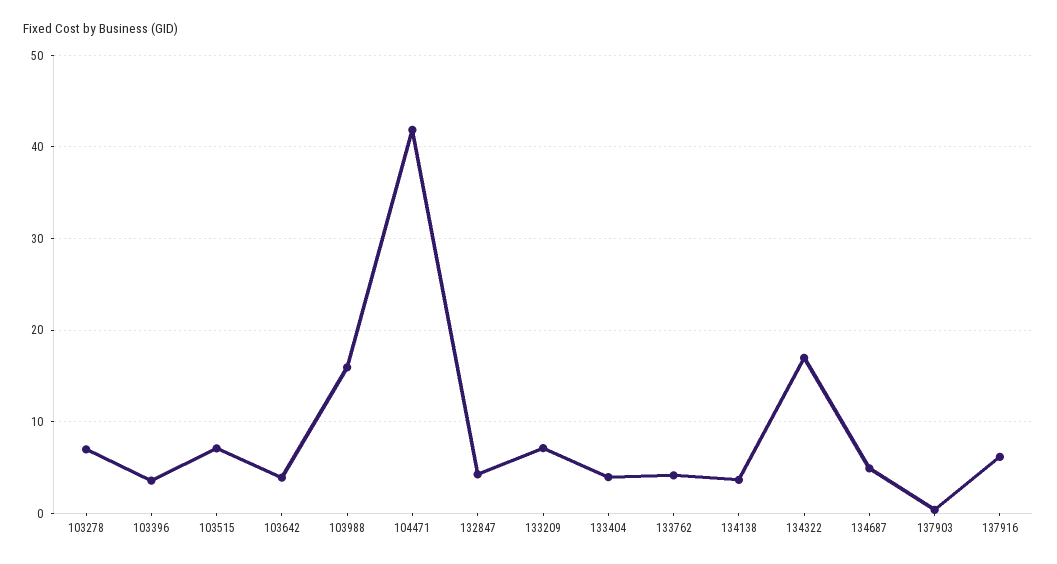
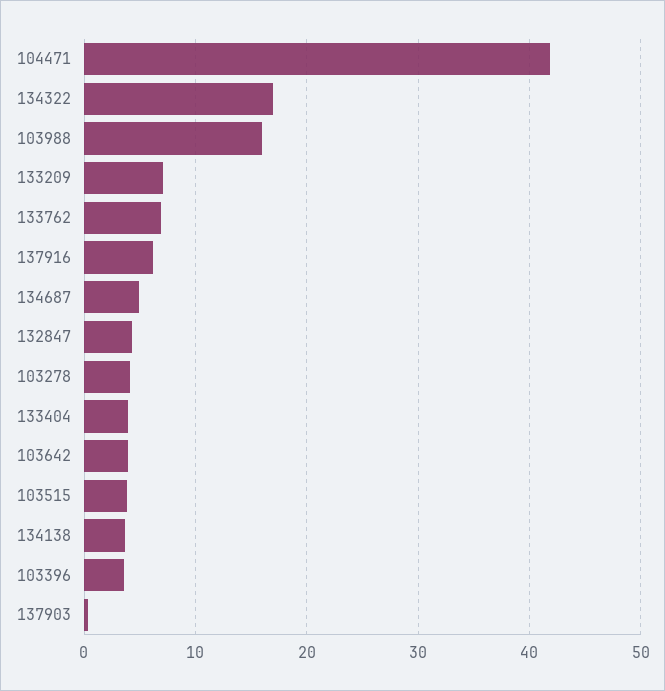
  {
-   "103278": 7,
+   "103278": 4,
    "103396": 4,
-   "103515": 7,
+   "103515": 4,
    "103642": 4,
    "103988": 16,
    "104471": 42,
    "132847": 4,
    "133209": 7,
    "133404": 4,
-   "133762": 4,
+   "133762": 7,
    "134138": 4,
    "134322": 17,
    "134687": 5,
    "137903": 0,
    "137916": 6
  }

